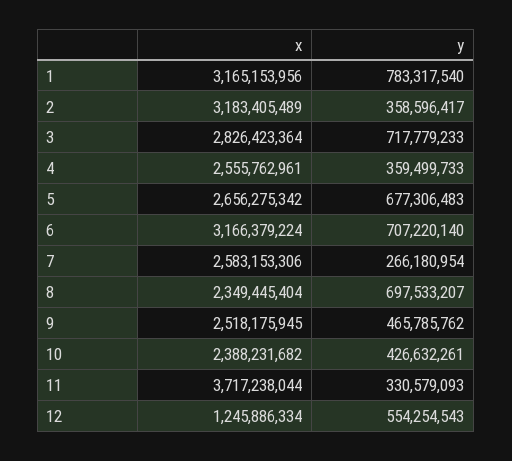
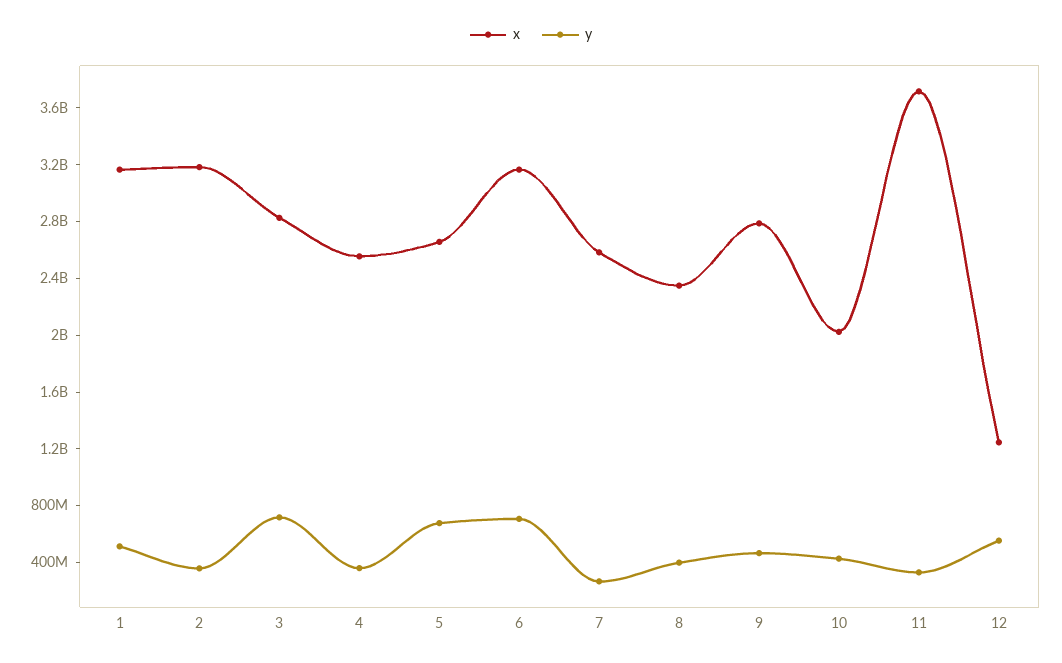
  {
    "x": {
      "1": 3165153956,
      "2": 3183405489,
      "3": 2826423364,
      "4": 2555762961,
      "5": 2656275342,
      "6": 3166379224,
      "7": 2583153306,
      "8": 2349445404,
-     "9": 2518175945,
+     "9": 2800000000,
-     "10": 2388231682,
+     "10": 2000000000,
      "11": 3717238044,
      "12": 1245886334
    },
    "y": {
-     "1": 783317540,
+     "1": 500000000,
      "2": 358596417,
      "3": 717779233,
      "4": 359499733,
      "5": 677306483,
      "6": 707220140,
      "7": 266180954,
-     "8": 697533207,
+     "8": 400000000,
      "9": 465785762,
      "10": 426632261,
      "11": 330579093,
      "12": 554254543
    }
  }

